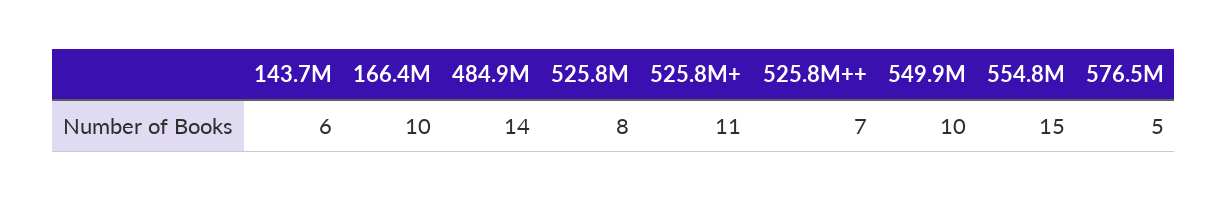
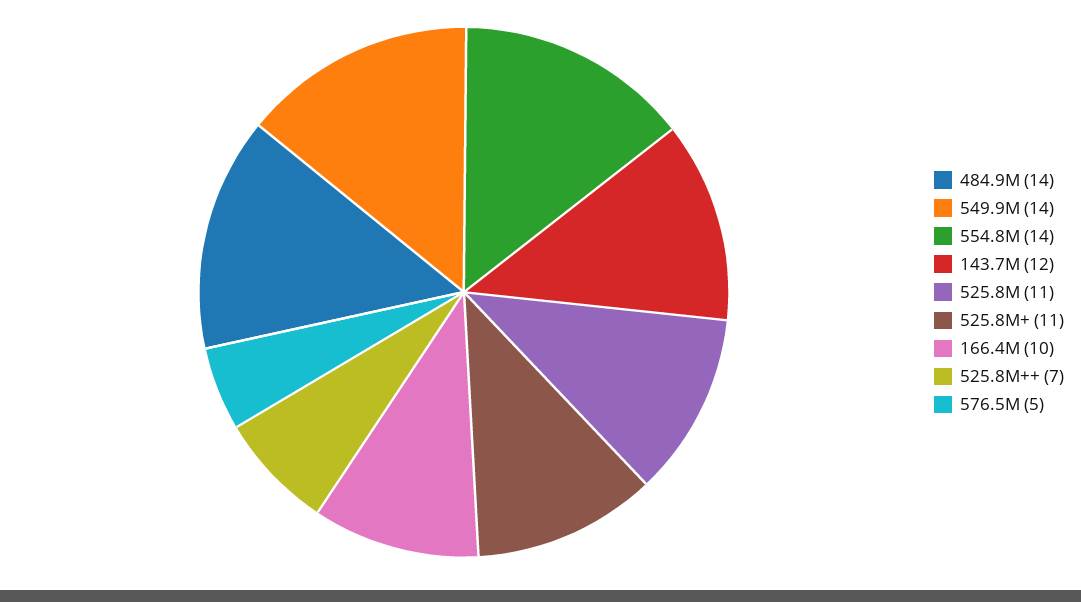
  {
-   "143.7M": 6,
+   "143.7M": 12,
    "166.4M": 10,
    "484.9M": 14,
-   "525.8M": 8,
+   "525.8M": 11,
    "525.8M+": 11,
    "525.8M++": 7,
-   "549.9M": 10,
+   "549.9M": 14,
-   "554.8M": 15,
+   "554.8M": 14,
    "576.5M": 5
  }

